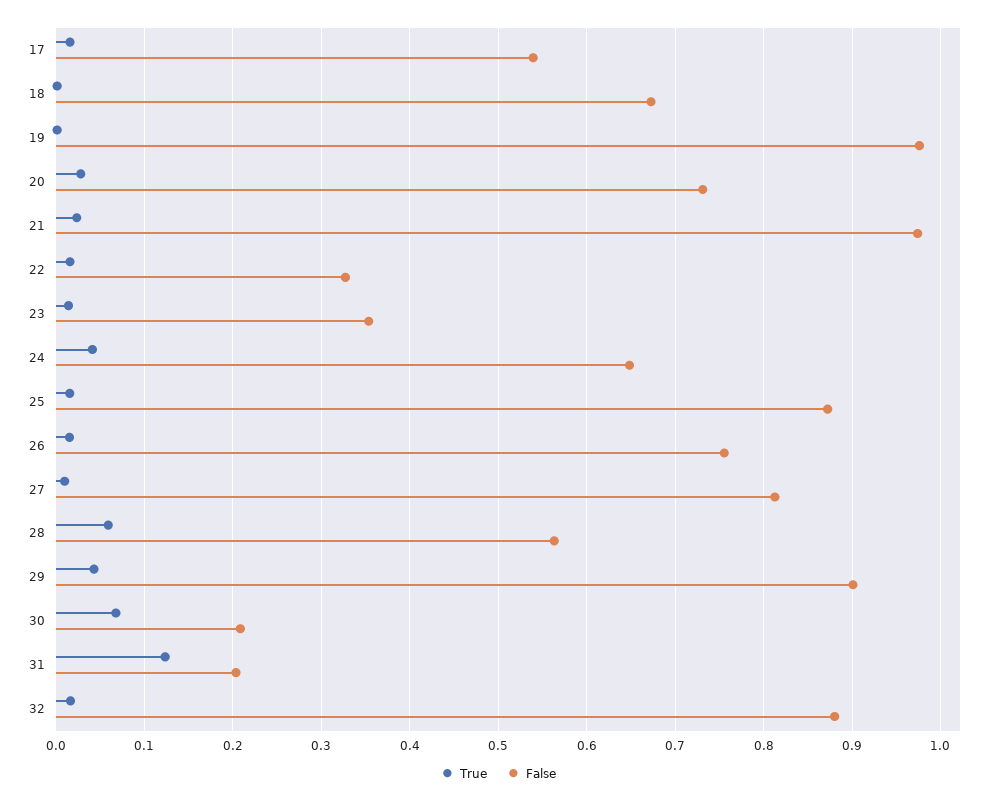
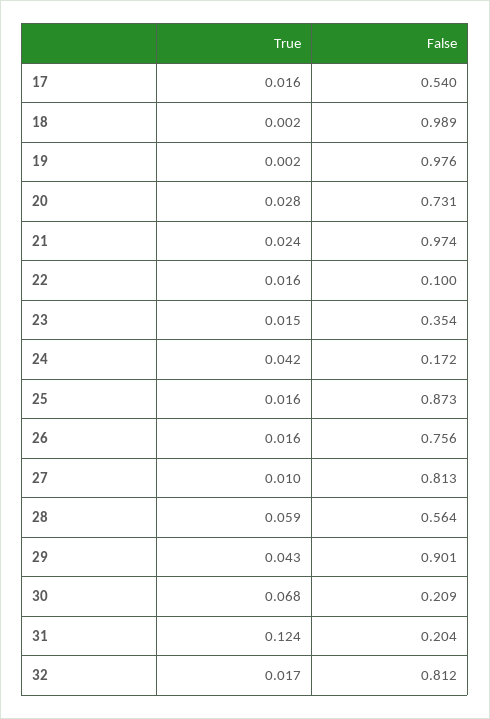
  {
    "True": {
      "17": 0.016,
      "18": 0.002,
      "19": 0.002,
      "20": 0.028,
      "21": 0.024,
      "22": 0.016,
      "23": 0.015,
      "24": 0.042,
      "25": 0.016,
      "26": 0.016,
      "27": 0.01,
      "28": 0.059,
      "29": 0.043,
      "30": 0.068,
      "31": 0.124,
      "32": 0.017
    },
    "False": {
      "17": 0.54,
-     "18": 0.67,
+     "18": 0.989,
      "19": 0.976,
      "20": 0.731,
      "21": 0.974,
-     "22": 0.33,
+     "22": 0.1,
      "23": 0.354,
-     "24": 0.65,
+     "24": 0.172,
      "25": 0.873,
      "26": 0.756,
      "27": 0.813,
      "28": 0.564,
      "29": 0.901,
      "30": 0.209,
      "31": 0.204,
-     "32": 0.88
+     "32": 0.812
    }
  }

